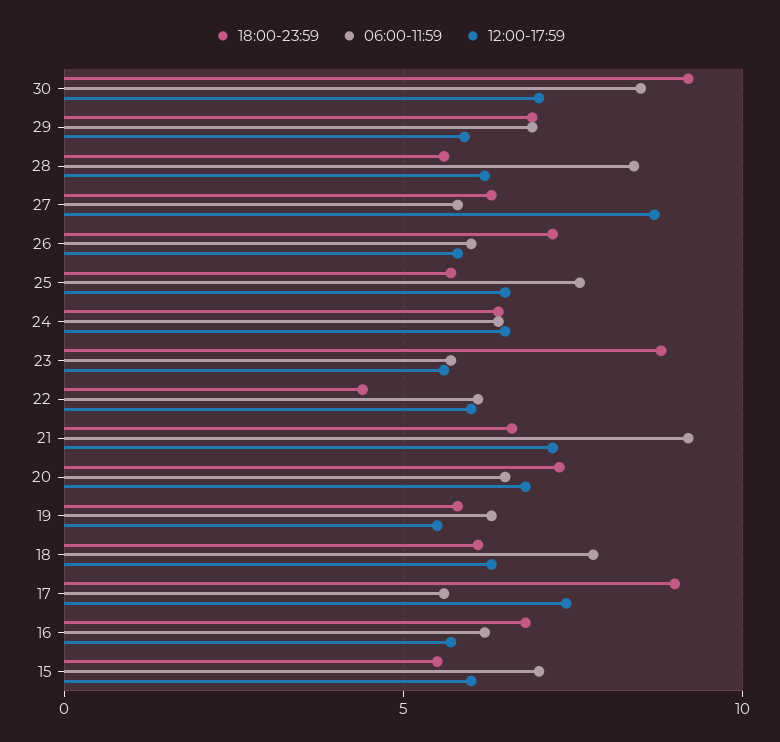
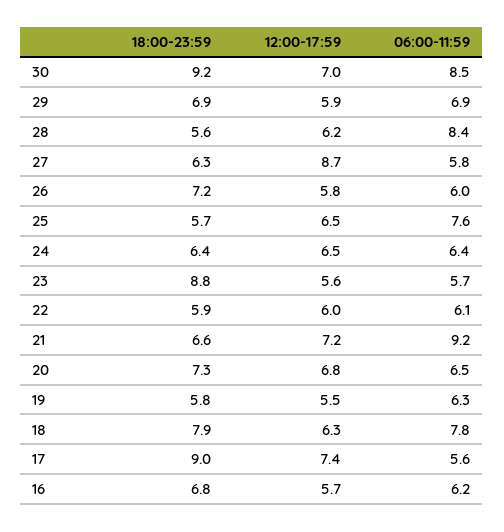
  {
    "18:00-23:59": {
      "30": 9.2,
      "29": 6.9,
      "28": 5.6,
      "27": 6.3,
      "26": 7.2,
      "25": 5.7,
      "24": 6.4,
      "23": 8.8,
-     "22": 4.5,
+     "22": 5.9,
      "21": 6.6,
      "20": 7.3,
      "19": 5.8,
-     "18": 6,
+     "18": 7.9,
      "17": 9,
-     "16": 6.8,
+     "16": 6.8
-     "15": 5.5
    },
    "06:00-11:59": {
      "30": 8.5,
      "29": 6.9,
      "28": 8.4,
      "27": 5.8,
      "26": 6,
      "25": 7.6,
      "24": 6.4,
      "23": 5.7,
      "22": 6.1,
      "21": 9.2,
      "20": 6.5,
      "19": 6.3,
      "18": 7.8,
      "17": 5.6,
-     "16": 6.2,
+     "16": 6.2
-     "15": 7
    },
    "12:00-17:59": {
      "30": 7,
      "29": 5.9,
      "28": 6.2,
      "27": 8.7,
      "26": 5.8,
      "25": 6.5,
      "24": 6.5,
      "23": 5.6,
      "22": 6,
      "21": 7.2,
      "20": 6.8,
      "19": 5.5,
      "18": 6.3,
      "17": 7.4,
-     "16": 5.7,
+     "16": 5.7
-     "15": 6
    }
  }

